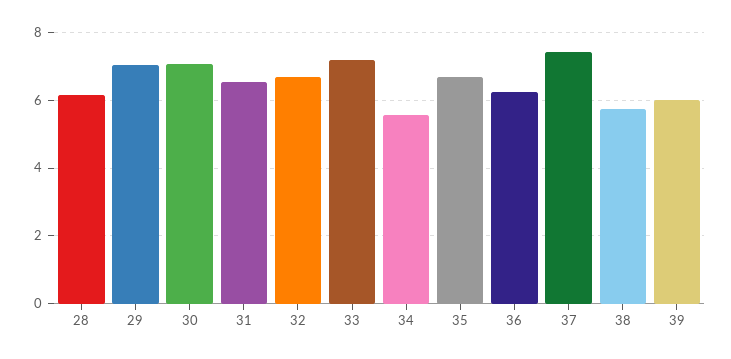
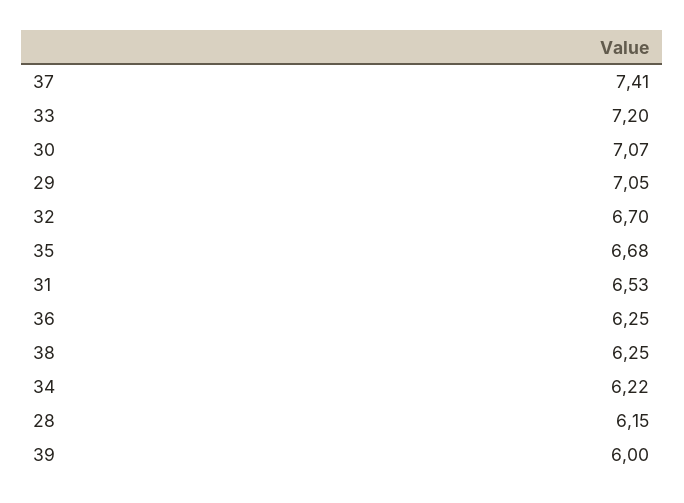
  {
    "28": 6.15,
    "29": 7.05,
    "30": 7.07,
    "31": 6.53,
    "32": 6.7,
    "33": 7.2,
-   "34": 5.6,
+   "34": 6.22,
    "35": 6.68,
    "36": 6.25,
    "37": 7.41,
-   "38": 5.8,
+   "38": 6.25,
    "39": 6
  }

